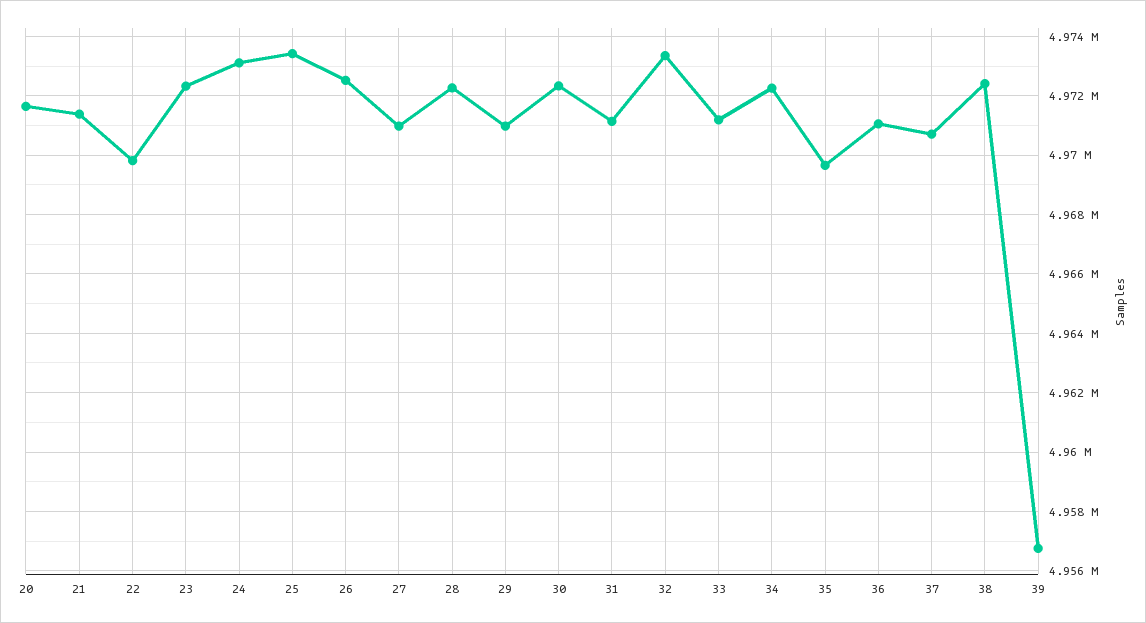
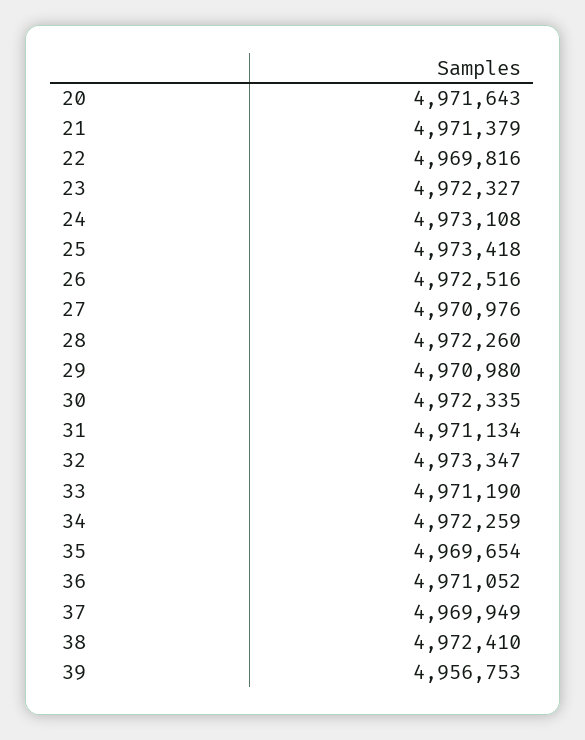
  {
    "20": 4971643,
    "21": 4971379,
    "22": 4969816,
    "23": 4972327,
    "24": 4973108,
    "25": 4973418,
    "26": 4972516,
    "27": 4970976,
    "28": 4972260,
    "29": 4970980,
    "30": 4972335,
    "31": 4971134,
    "32": 4973347,
    "33": 4971190,
    "34": 4972259,
    "35": 4969654,
    "36": 4971052,
-   "37": 4970750,
+   "37": 4969949,
    "38": 4972410,
    "39": 4956753
  }

